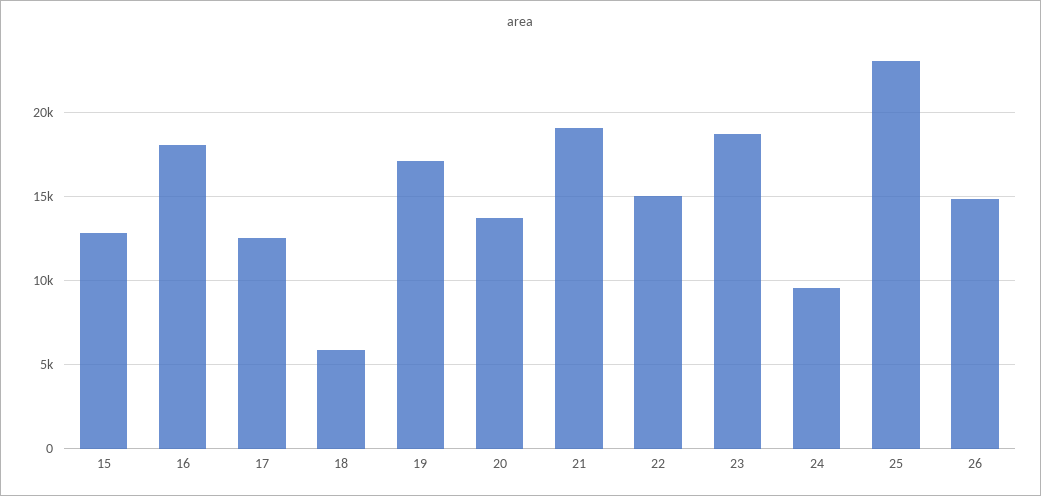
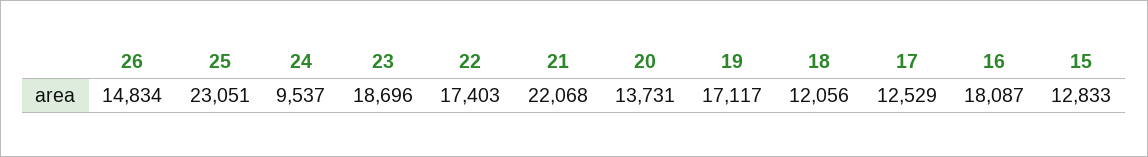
  {
    "15": 12833,
    "16": 18087,
    "17": 12529,
-   "18": 6000,
+   "18": 12056,
    "19": 17117,
    "20": 13731,
-   "21": 19000,
+   "21": 22068,
-   "22": 15000,
+   "22": 17403,
    "23": 18696,
    "24": 9537,
    "25": 23051,
    "26": 14834
  }

